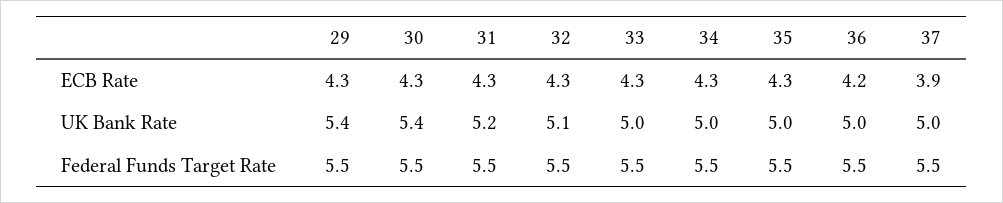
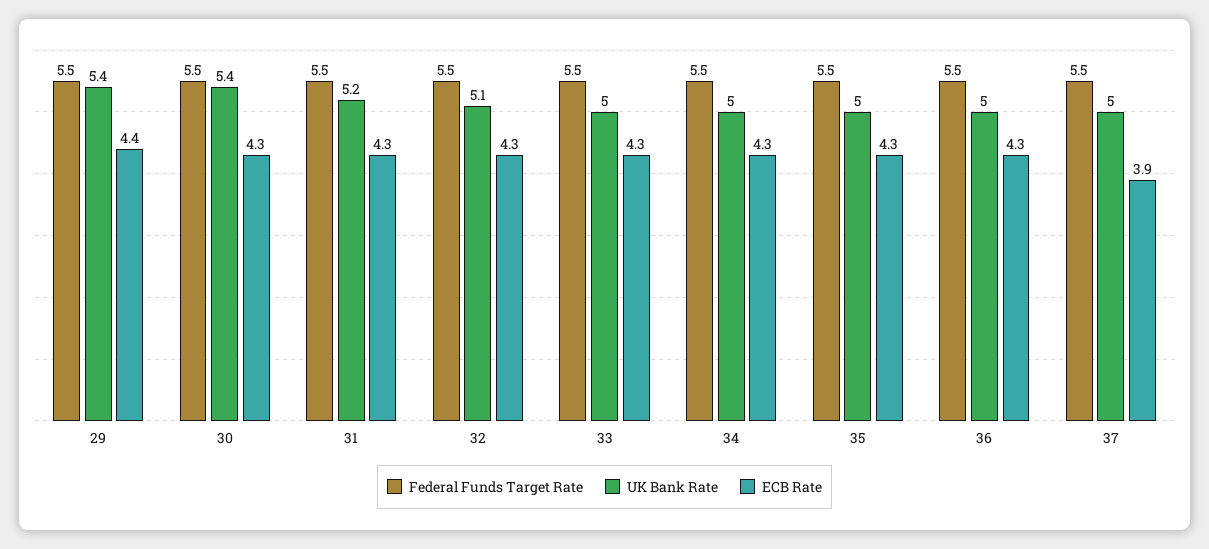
  {
    "ECB Rate": {
-     "29": 4.3,
+     "29": 4.4,
      "30": 4.3,
      "31": 4.3,
      "32": 4.3,
      "33": 4.3,
      "34": 4.3,
      "35": 4.3,
-     "36": 4.2,
+     "36": 4.3,
      "37": 3.9
    },
    "UK Bank Rate": {
      "29": 5.4,
      "30": 5.4,
      "31": 5.2,
      "32": 5.1,
      "33": 5,
      "34": 5,
      "35": 5,
      "36": 5,
      "37": 5
    },
    "Federal Funds Target Rate": {
      "29": 5.5,
      "30": 5.5,
      "31": 5.5,
      "32": 5.5,
      "33": 5.5,
      "34": 5.5,
      "35": 5.5,
      "36": 5.5,
      "37": 5.5
    }
  }

